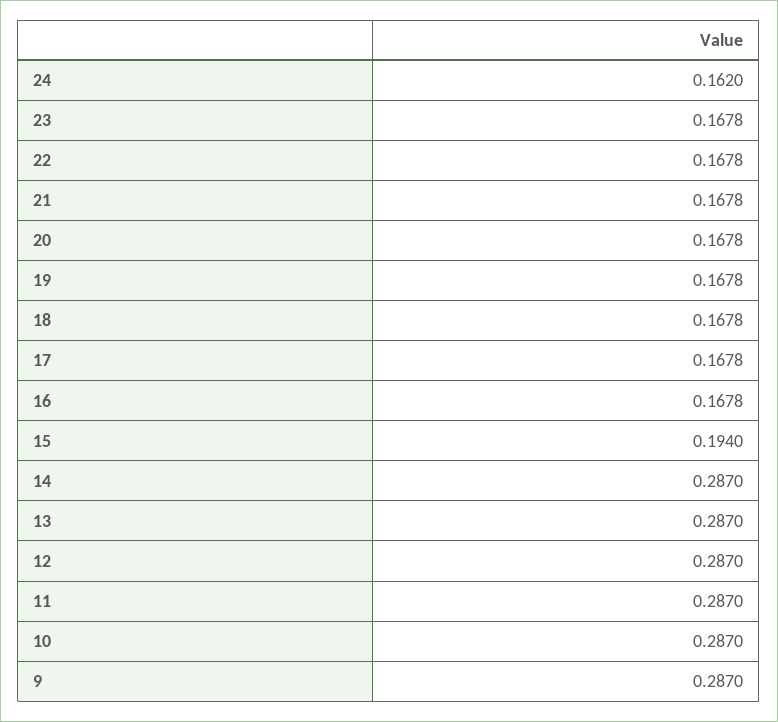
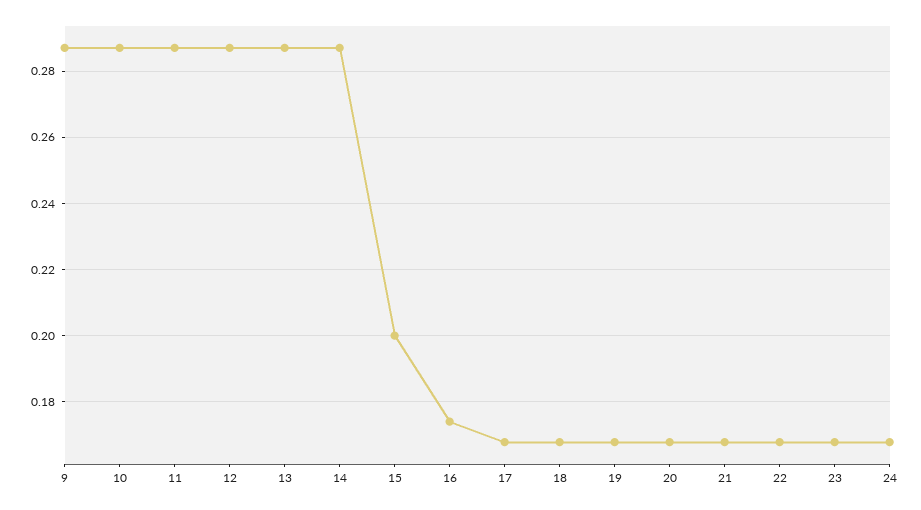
  {
-   "24": 0.162,
+   "24": 0.168,
    "23": 0.1678,
    "22": 0.1678,
    "21": 0.1678,
    "20": 0.1678,
    "19": 0.1678,
    "18": 0.1678,
    "17": 0.1678,
-   "16": 0.1678,
+   "16": 0.174,
-   "15": 0.194,
+   "15": 0.2,
    "14": 0.287,
    "13": 0.287,
    "12": 0.287,
    "11": 0.287,
    "10": 0.287,
    "9": 0.287
  }

